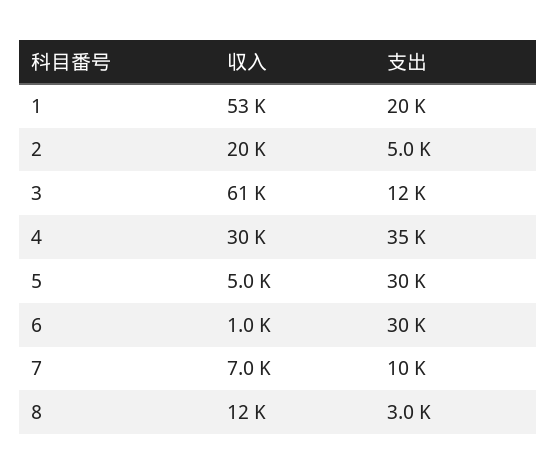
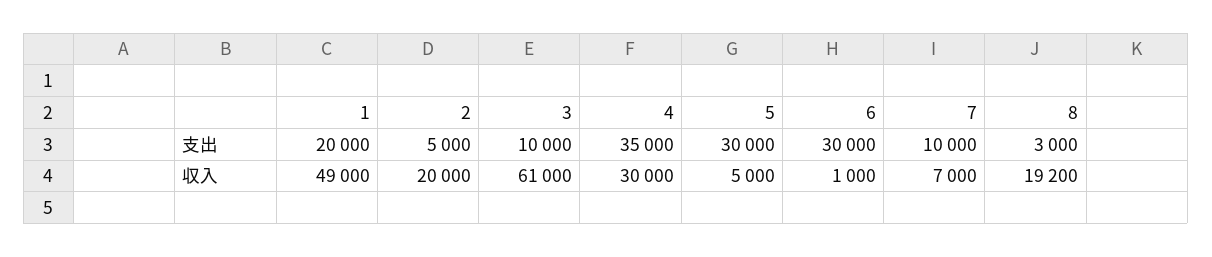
  {
    "収入": {
-     "1": 53000,
+     "1": 49000,
      "2": 20000,
      "3": 61000,
      "4": 30000,
      "5": 5000,
      "6": 1000,
      "7": 7000,
-     "8": 12000
+     "8": 19200
    },
    "支出": {
      "1": 20000,
      "2": 5000,
-     "3": 12000,
+     "3": 10000,
      "4": 35000,
      "5": 30000,
      "6": 30000,
      "7": 10000,
      "8": 3000
    }
  }

